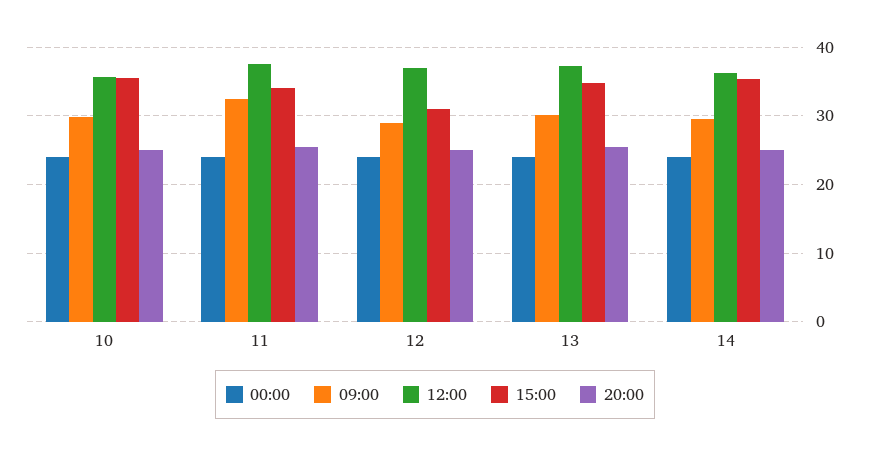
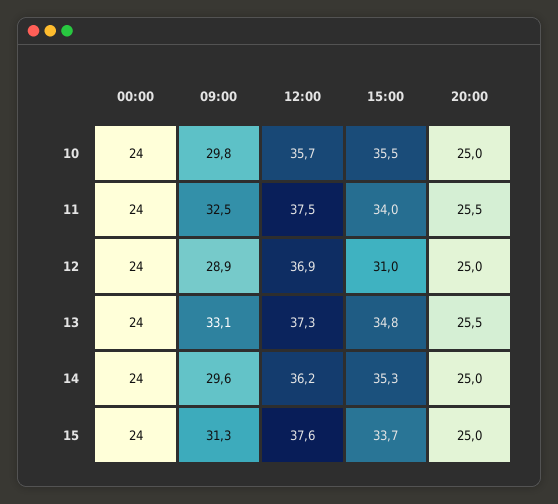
  {
    "00:00": {
      "10": 24,
      "11": 24,
      "12": 24,
      "13": 24,
-     "14": 24
+     "14": 24,
+     "15": 24
    },
    "09:00": {
      "10": 29.8,
      "11": 32.5,
      "12": 28.9,
-     "13": 30,
+     "13": 33.1,
-     "14": 29.6
+     "14": 29.6,
+     "15": 31.3
    },
    "12:00": {
      "10": 35.7,
      "11": 37.5,
      "12": 36.9,
      "13": 37.3,
-     "14": 36.2
+     "14": 36.2,
+     "15": 37.6
    },
    "15:00": {
      "10": 35.5,
      "11": 34,
      "12": 31,
      "13": 34.8,
-     "14": 35.3
+     "14": 35.3,
+     "15": 33.7
    },
    "20:00": {
      "10": 25,
      "11": 25.5,
      "12": 25,
      "13": 25.5,
-     "14": 25
+     "14": 25,
+     "15": 25
    }
  }

